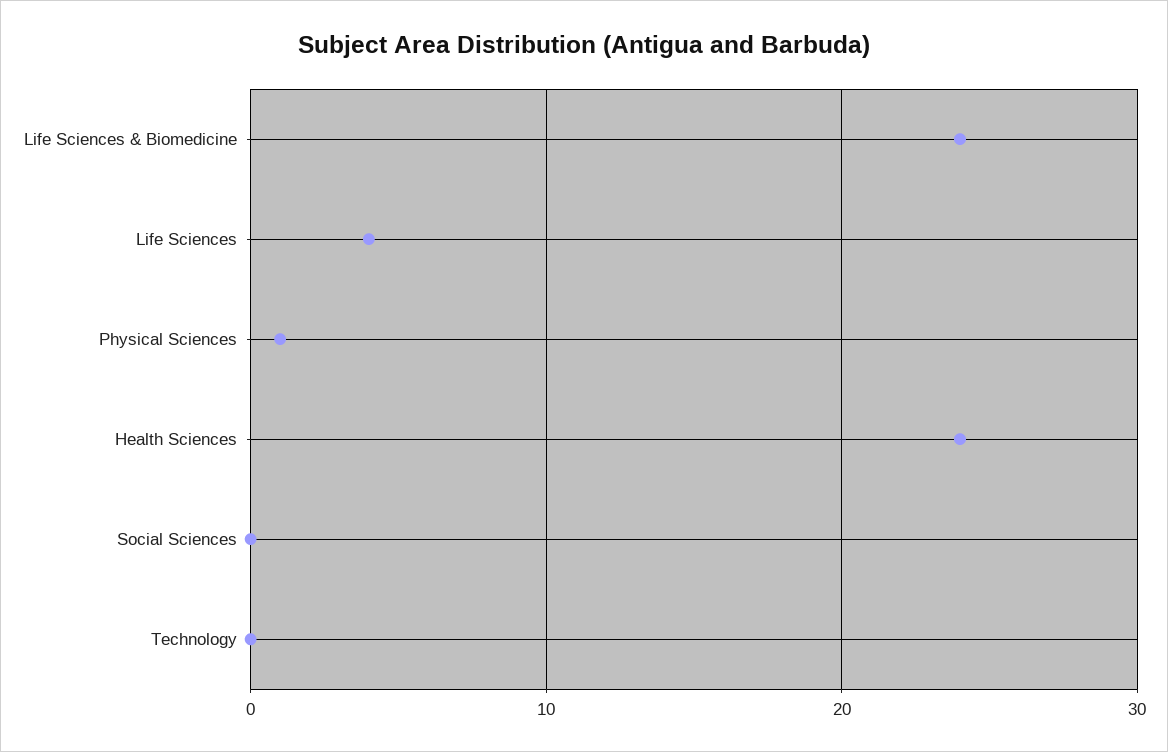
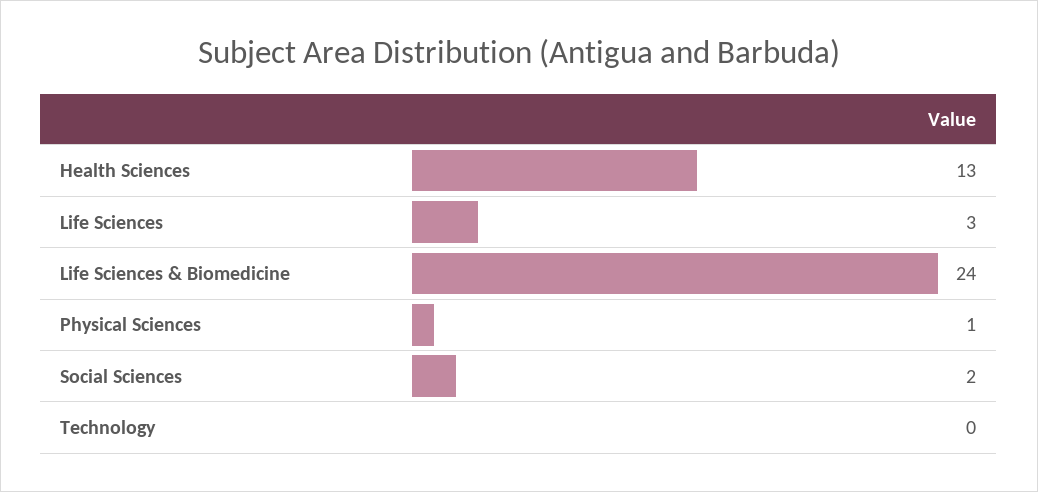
  {
    "Life Sciences & Biomedicine": 24,
-   "Life Sciences": 4,
+   "Life Sciences": 3,
    "Physical Sciences": 1,
-   "Health Sciences": 24,
+   "Health Sciences": 13,
-   "Social Sciences": 0,
+   "Social Sciences": 2,
    "Technology": 0
  }

